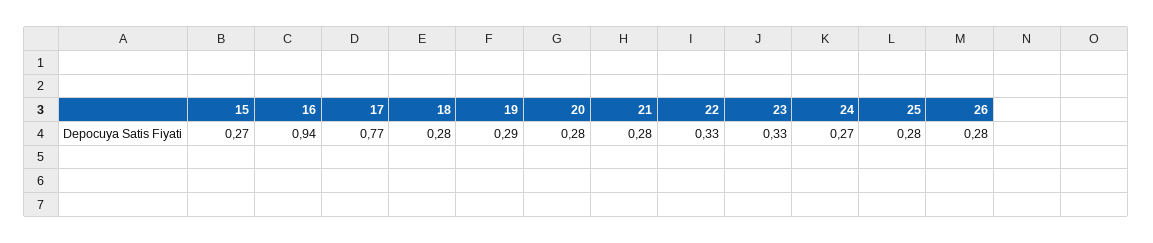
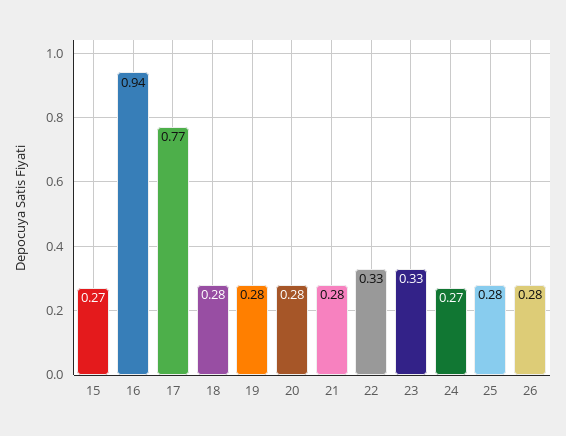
  {
    "15": 0.27,
    "16": 0.94,
    "17": 0.77,
    "18": 0.28,
-   "19": 0.29,
+   "19": 0.28,
    "20": 0.28,
    "21": 0.28,
    "22": 0.33,
    "23": 0.33,
    "24": 0.27,
    "25": 0.28,
    "26": 0.28
  }

